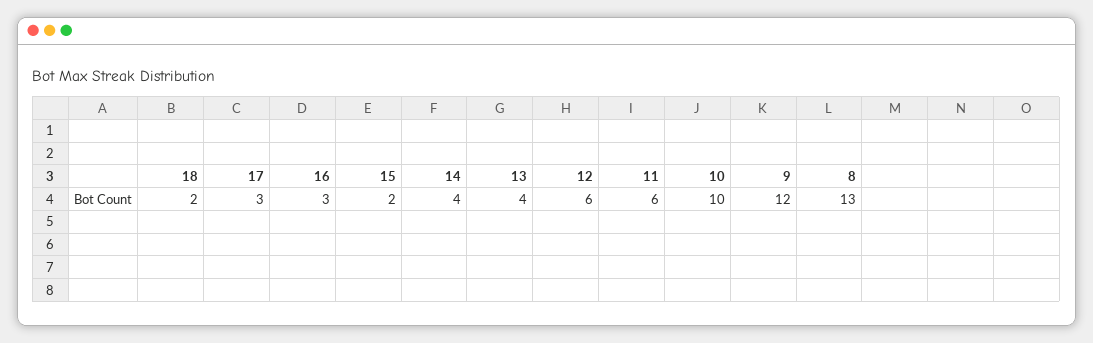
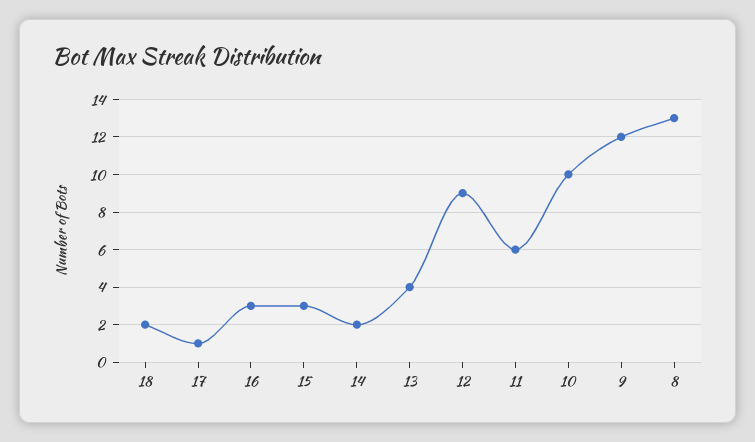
  {
    "18": 2,
-   "17": 3,
+   "17": 1,
    "16": 3,
-   "15": 2,
+   "15": 3,
-   "14": 4,
+   "14": 2,
    "13": 4,
-   "12": 6,
+   "12": 9,
    "11": 6,
    "10": 10,
    "9": 12,
    "8": 13
  }

